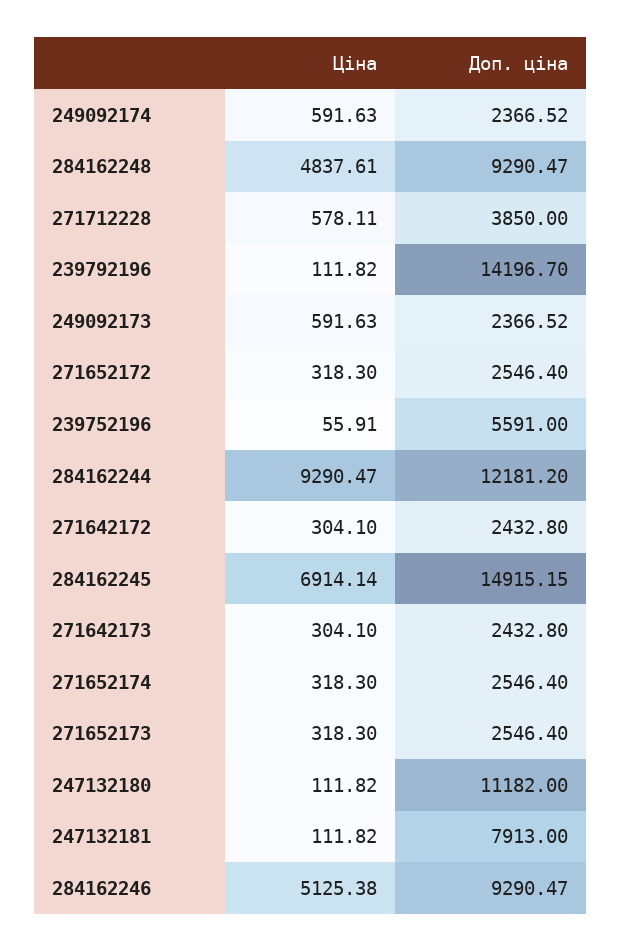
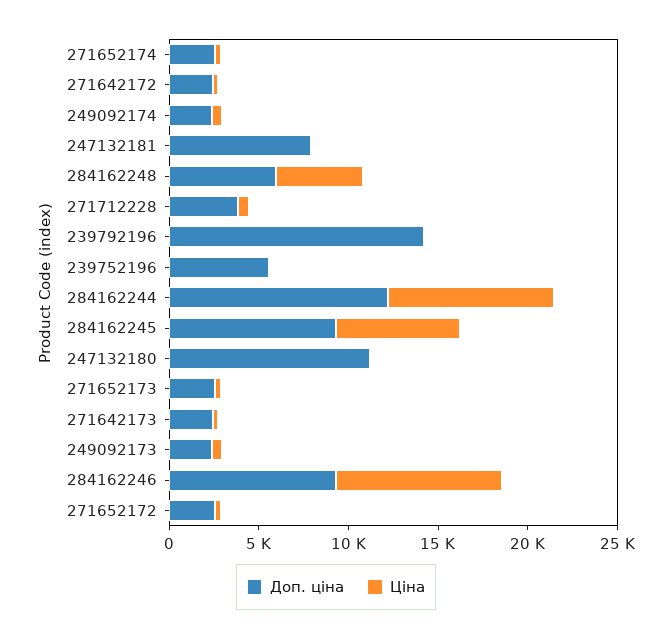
  {
    "Ціна": {
      "249092174": 591.63,
      "284162248": 4837.61,
      "271712228": 578.11,
      "239792196": 111.82,
      "249092173": 591.63,
      "271652172": 318.3,
      "239752196": 55.91,
      "284162244": 9290.47,
      "271642172": 304.1,
      "284162245": 6914.14,
      "271642173": 304.1,
      "271652174": 318.3,
      "271652173": 318.3,
      "247132180": 111.82,
      "247132181": 111.82,
-     "284162246": 5125.38
+     "284162246": 9000
    },
    "Доп. ціна": {
      "249092174": 2366.52,
-     "284162248": 9290.47,
+     "284162248": 6000,
      "271712228": 3850,
      "239792196": 14196.7,
      "249092173": 2366.52,
      "271652172": 2546.4,
      "239752196": 5591,
      "284162244": 12181.2,
      "271642172": 2432.8,
-     "284162245": 14915.15,
+     "284162245": 9000,
      "271642173": 2432.8,
      "271652174": 2546.4,
      "271652173": 2546.4,
      "247132180": 11182,
      "247132181": 7913,
      "284162246": 9290.47
    }
  }

